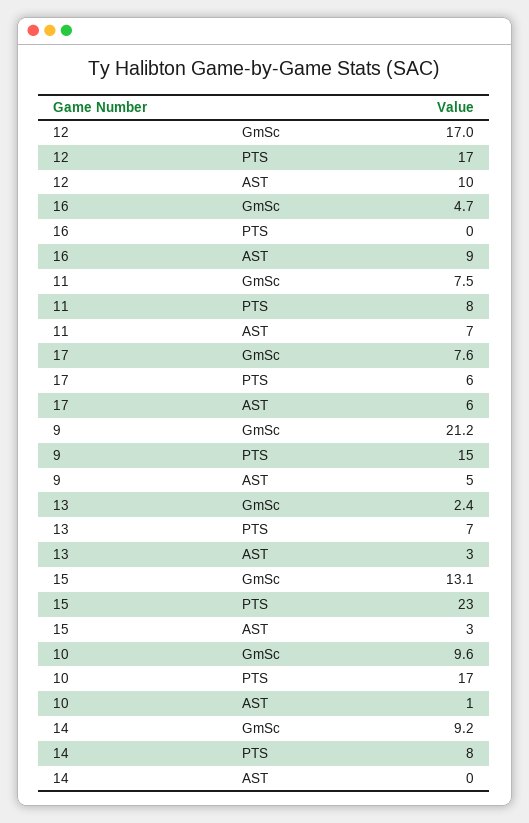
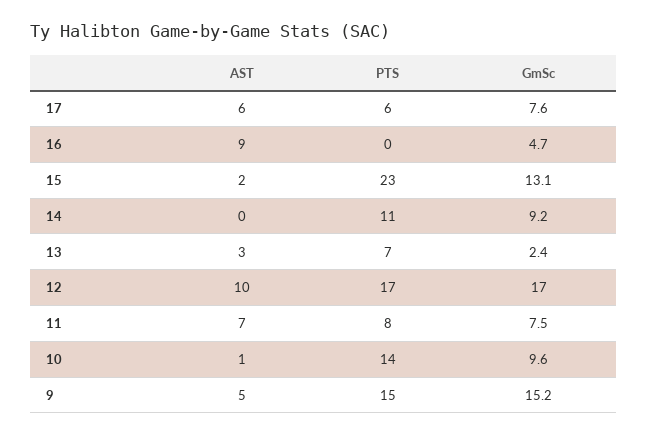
  {
    "12": {
      "GmSc": 17,
      "PTS": 17,
      "AST": 10
    },
    "16": {
      "GmSc": 4.7,
      "PTS": 0,
      "AST": 9
    },
    "11": {
      "GmSc": 7.5,
      "PTS": 8,
      "AST": 7
    },
    "17": {
      "GmSc": 7.6,
      "PTS": 6,
      "AST": 6
    },
    "9": {
-     "GmSc": 21.2,
+     "GmSc": 15.2,
      "PTS": 15,
      "AST": 5
    },
    "13": {
      "GmSc": 2.4,
      "PTS": 7,
      "AST": 3
    },
    "15": {
      "GmSc": 13.1,
      "PTS": 23,
-     "AST": 3
+     "AST": 2
    },
    "10": {
      "GmSc": 9.6,
-     "PTS": 17,
+     "PTS": 14,
      "AST": 1
    },
    "14": {
      "GmSc": 9.2,
-     "PTS": 8,
+     "PTS": 11,
      "AST": 0
    }
  }

